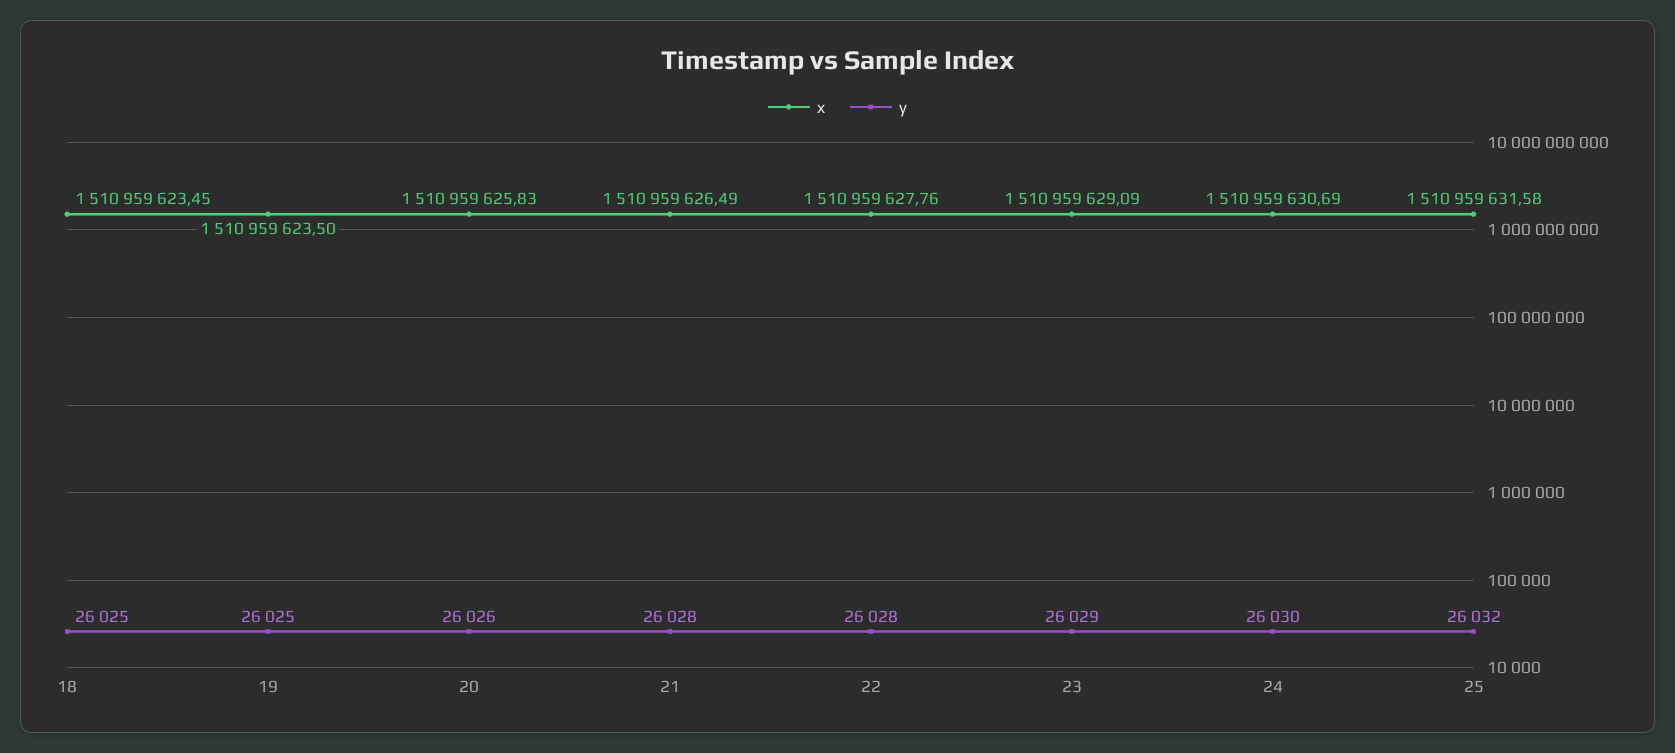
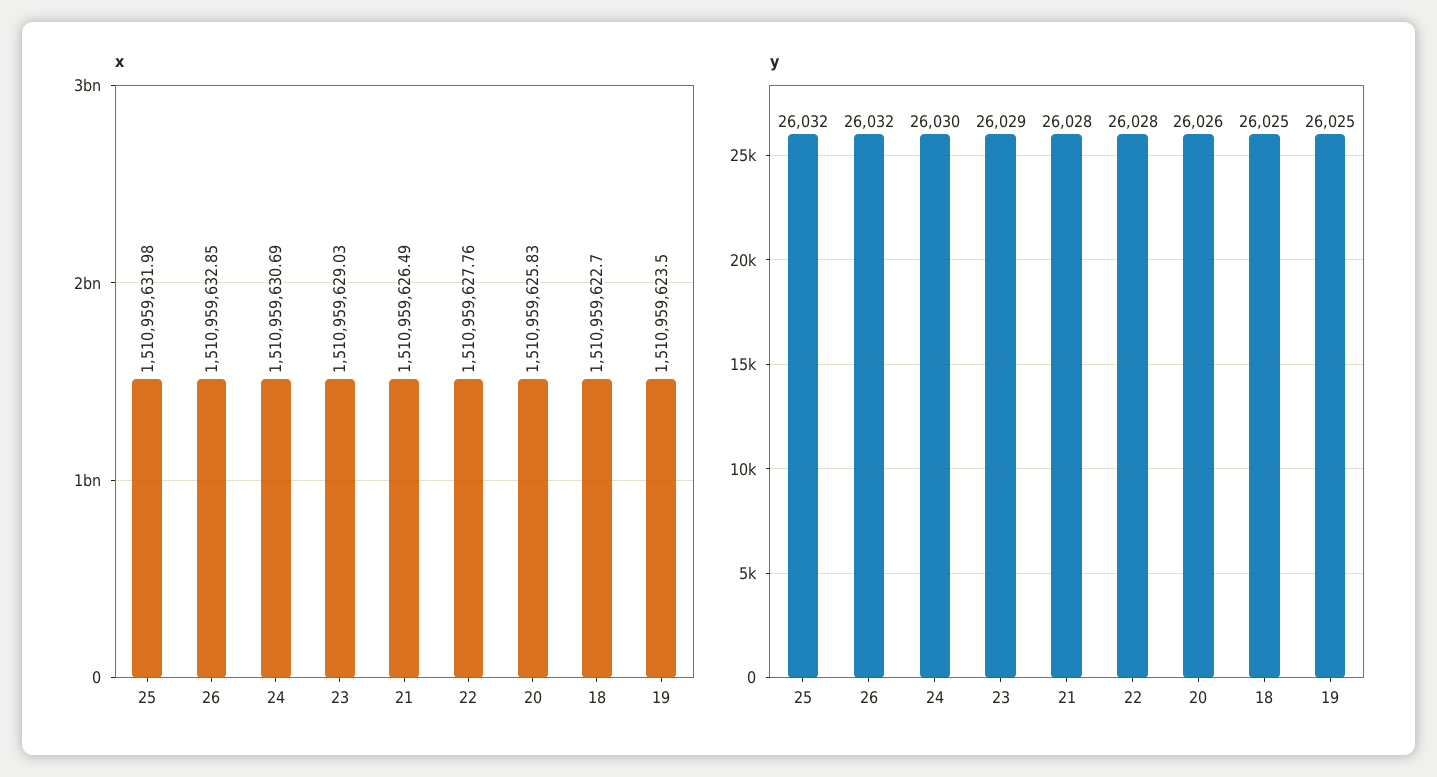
  {
    "x": {
-     "18": 1510959623.45,
+     "18": 1510959622.7,
      "19": 1510959623.5,
      "20": 1510959625.83,
      "21": 1510959626.49,
      "22": 1510959627.76,
-     "23": 1510959629.09,
+     "23": 1510959629.03,
      "24": 1510959630.69,
-     "25": 1510959631.58
+     "25": 1510959631.98,
+     "26": 1510959632.85
    },
    "y": {
      "18": 26025,
      "19": 26025,
      "20": 26026,
      "21": 26028,
      "22": 26028,
      "23": 26029,
      "24": 26030,
-     "25": 26032
+     "25": 26032,
+     "26": 26032
    }
  }

